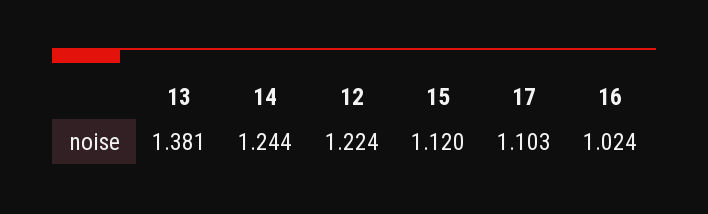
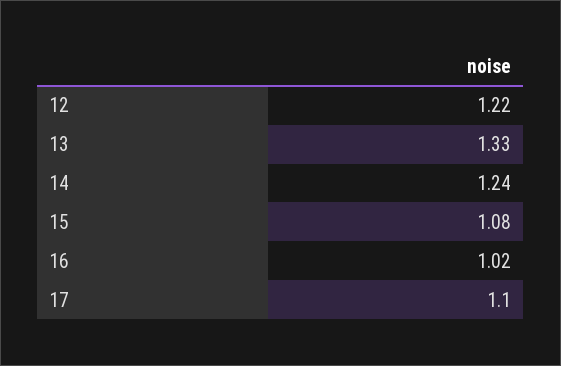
  {
-   "13": 1.381,
+   "13": 1.33,
    "14": 1.244,
    "12": 1.224,
-   "15": 1.12,
+   "15": 1.08,
    "17": 1.103,
    "16": 1.024
  }

